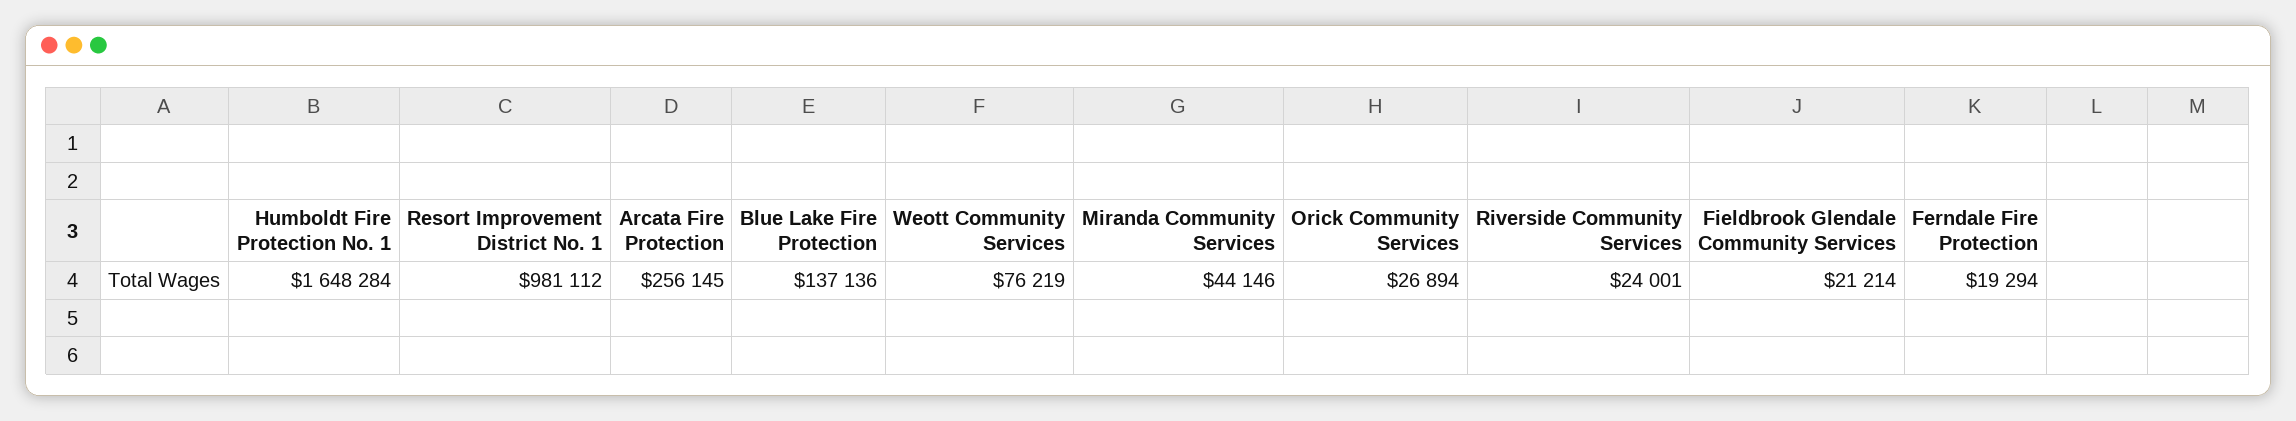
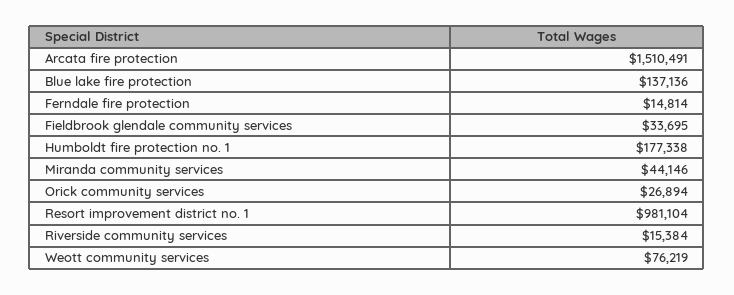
  {
-   "Humboldt Fire Protection No. 1": 1648284,
+   "Humboldt Fire Protection No. 1": 177338,
-   "Resort Improvement District No. 1": 981112,
+   "Resort Improvement District No. 1": 981104,
-   "Arcata Fire Protection": 256145,
+   "Arcata Fire Protection": 1510491,
    "Blue Lake Fire Protection": 137136,
    "Weott Community Services": 76219,
    "Miranda Community Services": 44146,
    "Orick Community Services": 26894,
-   "Riverside Community Services": 24001,
+   "Riverside Community Services": 15384,
-   "Fieldbrook Glendale Community Services": 21214,
+   "Fieldbrook Glendale Community Services": 33695,
-   "Ferndale Fire Protection": 19294
+   "Ferndale Fire Protection": 14814
  }

